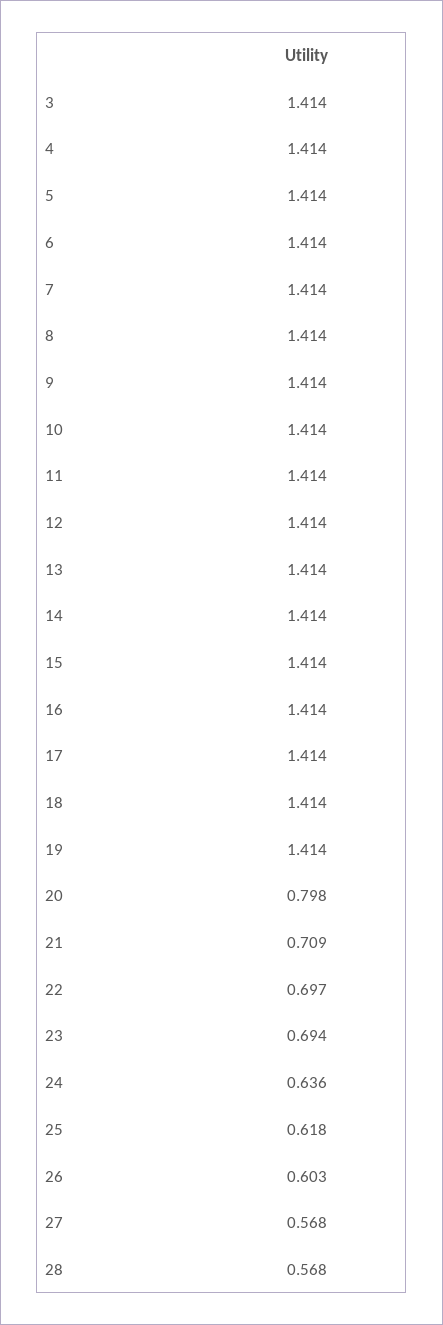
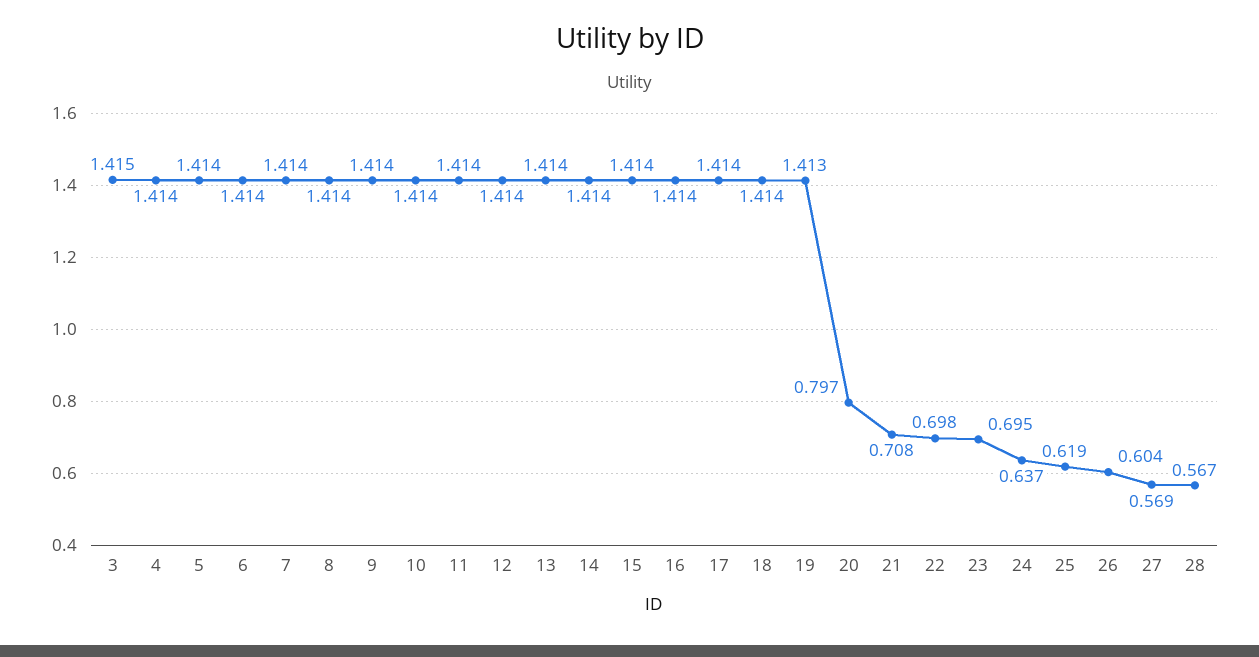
  {
-   "3": 1.414,
+   "3": 1.415,
    "4": 1.414,
    "5": 1.414,
    "6": 1.414,
    "7": 1.414,
    "8": 1.414,
    "9": 1.414,
    "10": 1.414,
    "11": 1.414,
    "12": 1.414,
    "13": 1.414,
    "14": 1.414,
    "15": 1.414,
    "16": 1.414,
    "17": 1.414,
    "18": 1.414,
-   "19": 1.414,
+   "19": 1.413,
-   "20": 0.798,
+   "20": 0.797,
-   "21": 0.709,
+   "21": 0.708,
-   "22": 0.697,
+   "22": 0.698,
-   "23": 0.694,
+   "23": 0.695,
-   "24": 0.636,
+   "24": 0.637,
-   "25": 0.618,
+   "25": 0.619,
-   "26": 0.603,
+   "26": 0.604,
-   "27": 0.568,
+   "27": 0.569,
-   "28": 0.568
+   "28": 0.567
  }

